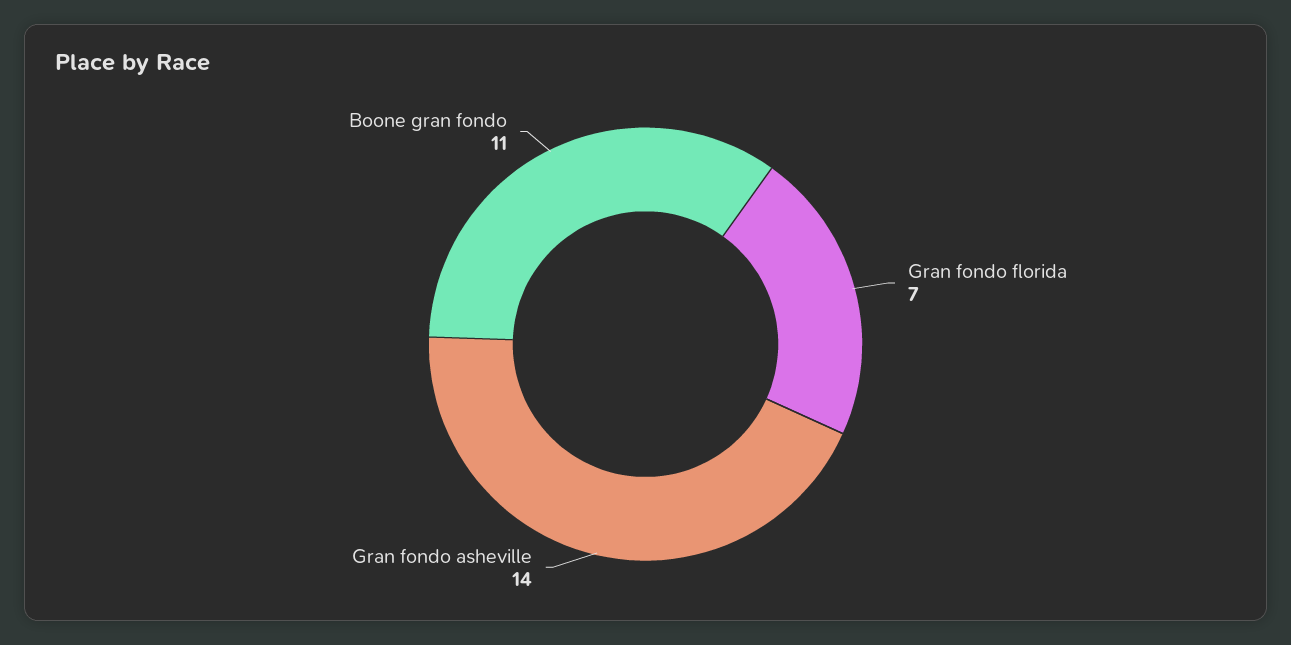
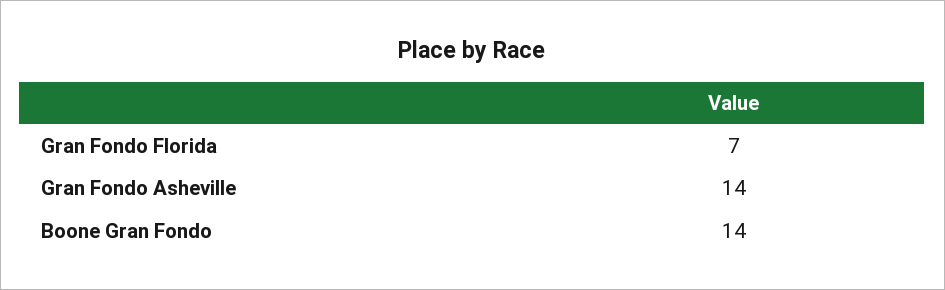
  {
    "Gran fondo florida": 7,
    "Gran fondo asheville": 14,
-   "Boone gran fondo": 11
+   "Boone gran fondo": 14
  }

